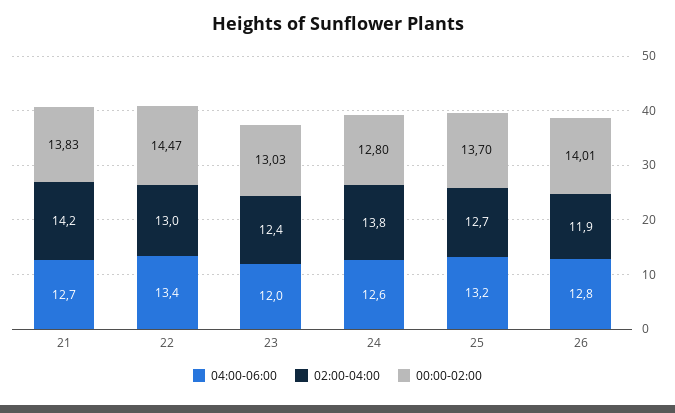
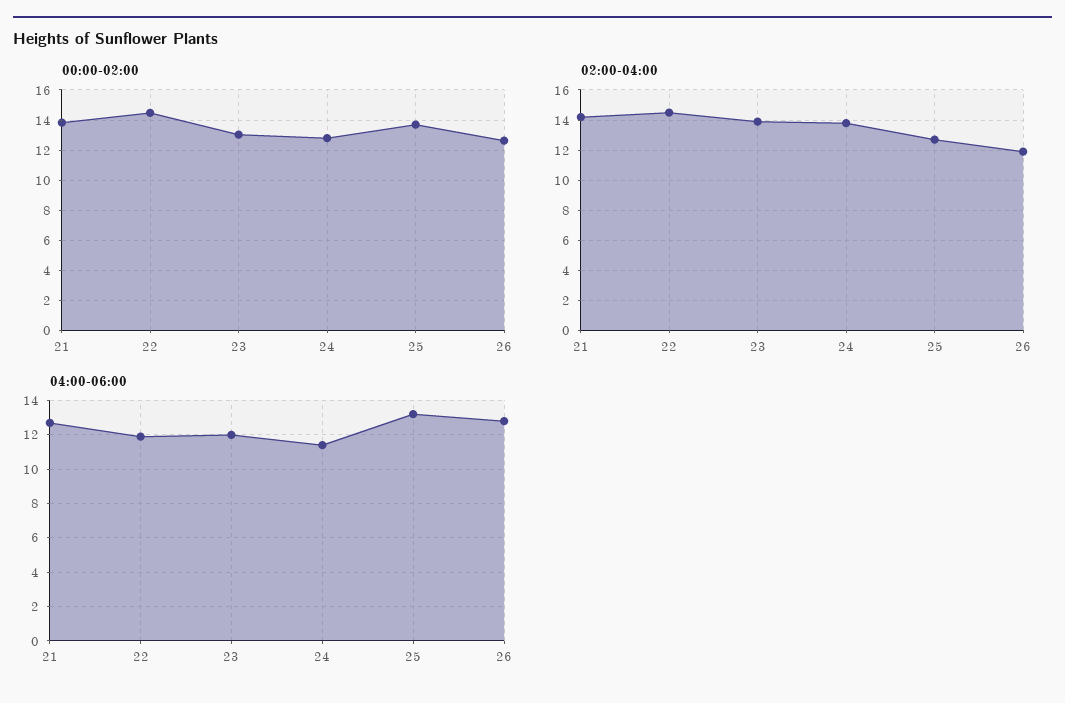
  {
    "04:00-06:00": {
      "21": 12.7,
-     "22": 13.4,
+     "22": 12,
      "23": 12,
-     "24": 12.6,
+     "24": 11.5,
      "25": 13.2,
      "26": 12.8
    },
    "02:00-04:00": {
      "21": 14.2,
-     "22": 13,
+     "22": 14.5,
-     "23": 12.4,
+     "23": 14,
      "24": 13.8,
      "25": 12.7,
      "26": 11.9
    },
    "00:00-02:00": {
      "21": 13.83,
      "22": 14.47,
      "23": 13.03,
      "24": 12.8,
      "25": 13.7,
-     "26": 14.01
+     "26": 12.5
    }
  }

